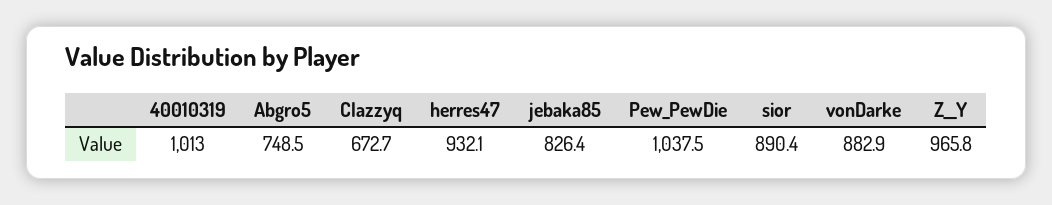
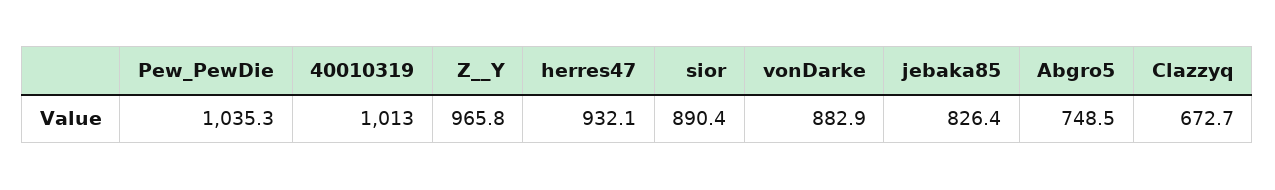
  {
    "40010319": 1013,
    "Abgro5": 748.5,
    "Clazzyq": 672.7,
    "herres47": 932.1,
    "jebaka85": 826.4,
-   "Pew_PewDie": 1037.5,
+   "Pew_PewDie": 1035.3,
    "sior": 890.4,
    "vonDarke": 882.9,
    "Z__Y": 965.8
  }

